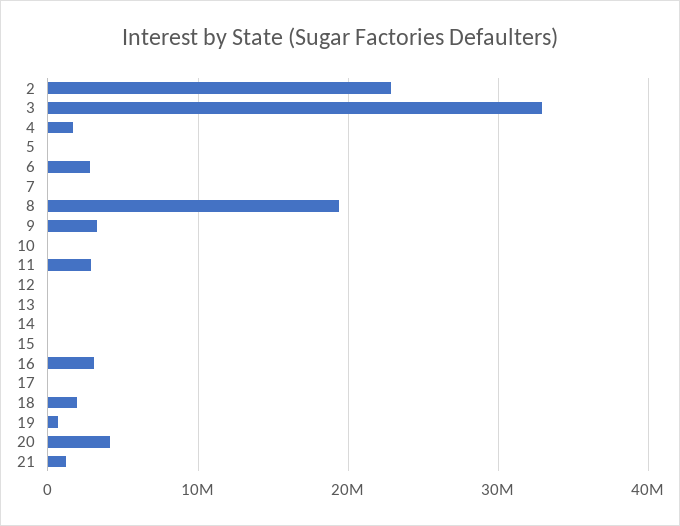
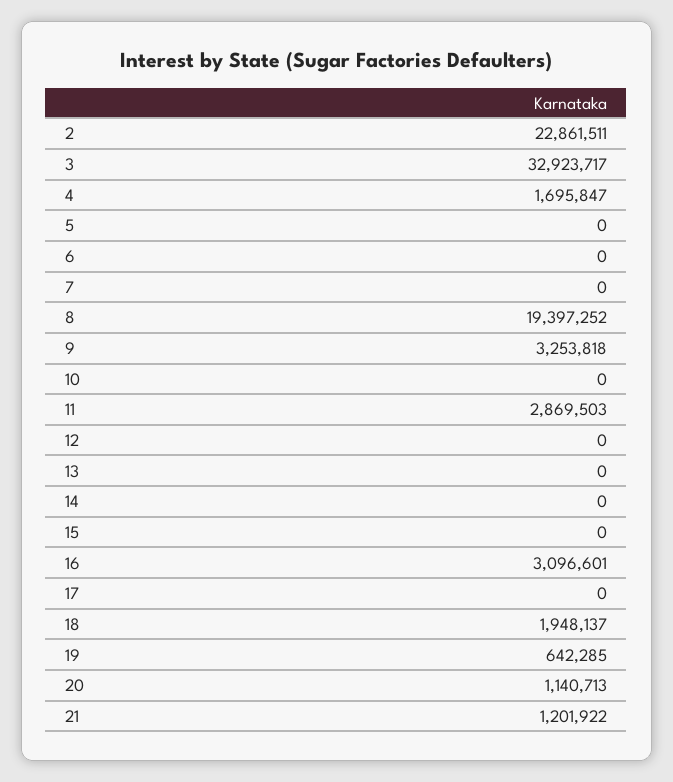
  {
    "2": 22861511,
    "3": 32923717,
    "4": 1695847,
    "5": 0,
-   "6": 3000000,
+   "6": 0,
    "7": 0,
    "8": 19397252,
    "9": 3253818,
    "10": 0,
    "11": 2869503,
    "12": 0,
    "13": 0,
    "14": 0,
    "15": 0,
    "16": 3096601,
    "17": 0,
    "18": 1948137,
    "19": 642285,
-   "20": 4000000,
+   "20": 1140713,
    "21": 1201922
  }

